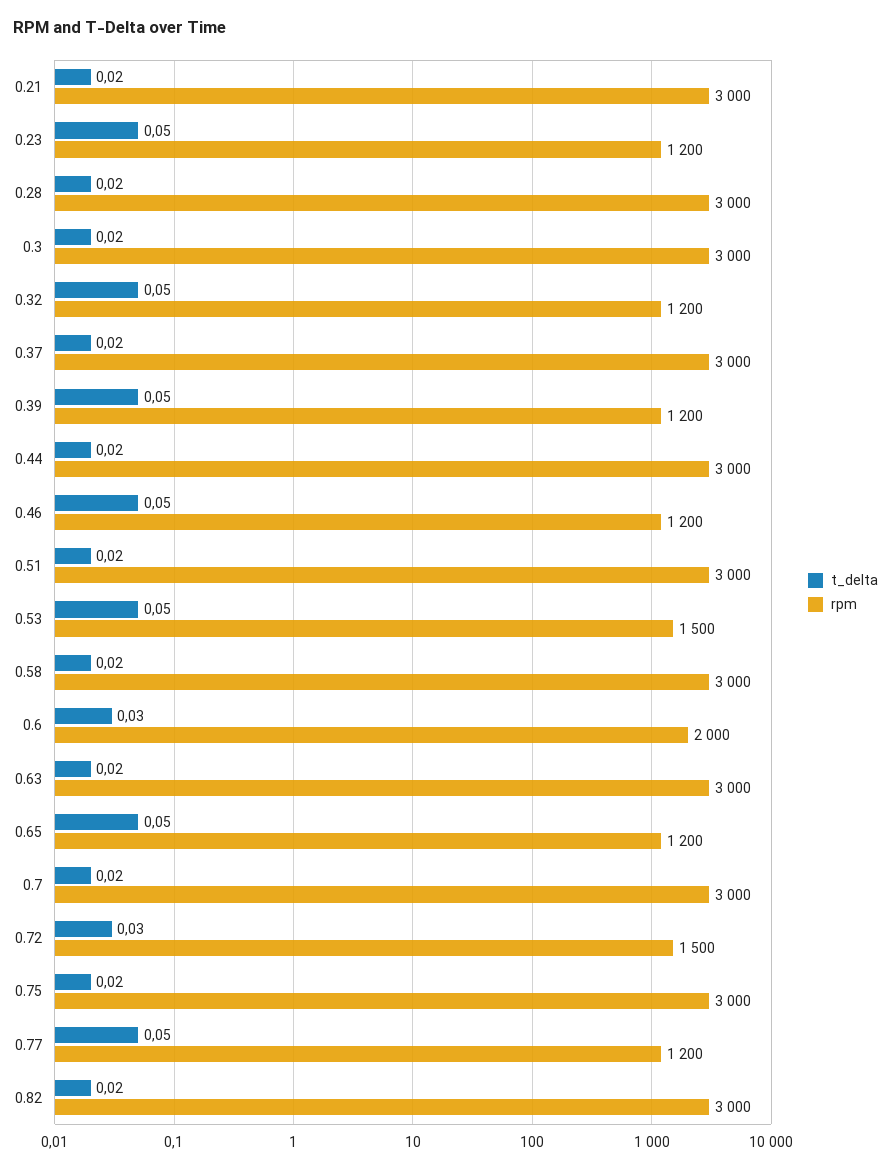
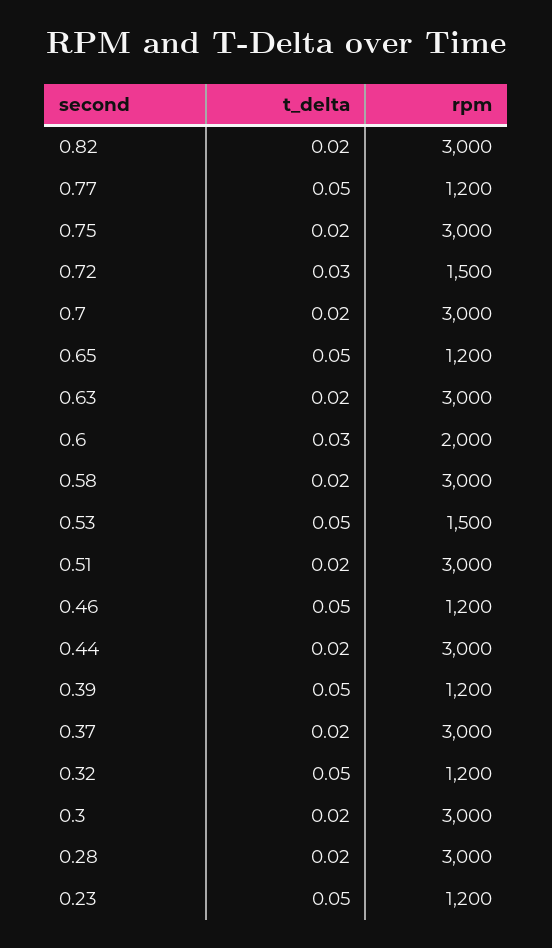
  {
    "t_delta": {
-     "0.21": 0.02,
      "0.23": 0.05,
      "0.28": 0.02,
      "0.3": 0.02,
      "0.32": 0.05,
      "0.37": 0.02,
      "0.39": 0.05,
      "0.44": 0.02,
      "0.46": 0.05,
      "0.51": 0.02,
      "0.53": 0.05,
      "0.58": 0.02,
      "0.6": 0.03,
      "0.63": 0.02,
      "0.65": 0.05,
      "0.7": 0.02,
      "0.72": 0.03,
      "0.75": 0.02,
      "0.77": 0.05,
      "0.82": 0.02
    },
    "rpm": {
-     "0.21": 3000,
      "0.23": 1200,
      "0.28": 3000,
      "0.3": 3000,
      "0.32": 1200,
      "0.37": 3000,
      "0.39": 1200,
      "0.44": 3000,
      "0.46": 1200,
      "0.51": 3000,
      "0.53": 1500,
      "0.58": 3000,
      "0.6": 2000,
      "0.63": 3000,
      "0.65": 1200,
      "0.7": 3000,
      "0.72": 1500,
      "0.75": 3000,
      "0.77": 1200,
      "0.82": 3000
    }
  }

